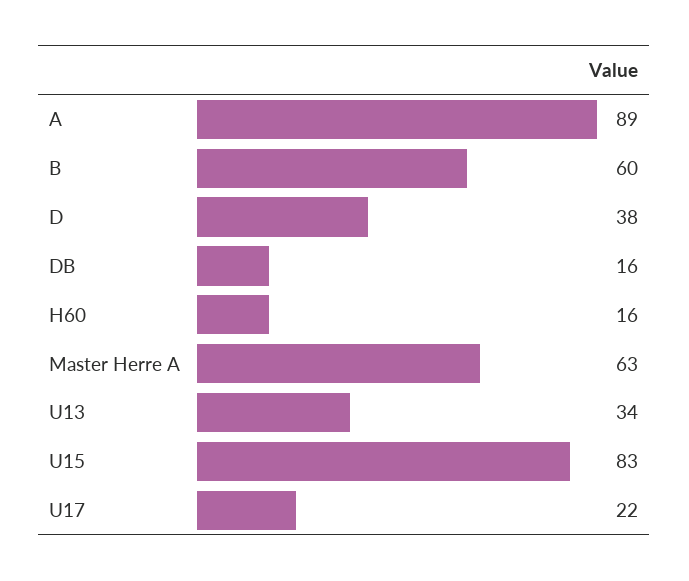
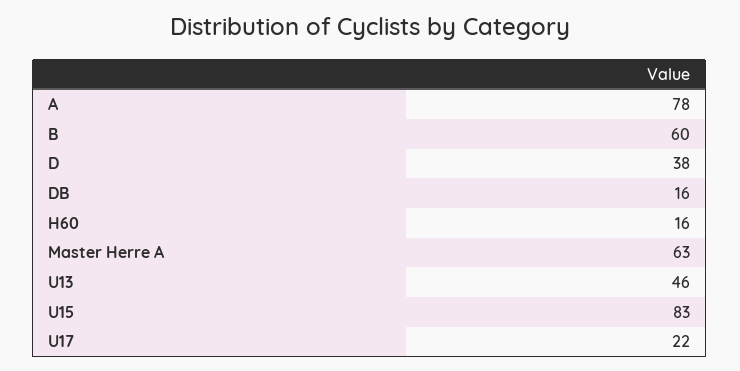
  {
-   "A": 89,
+   "A": 78,
    "B": 60,
    "D": 38,
    "DB": 16,
    "H60": 16,
    "Master Herre A": 63,
-   "U13": 34,
+   "U13": 46,
    "U15": 83,
    "U17": 22
  }

